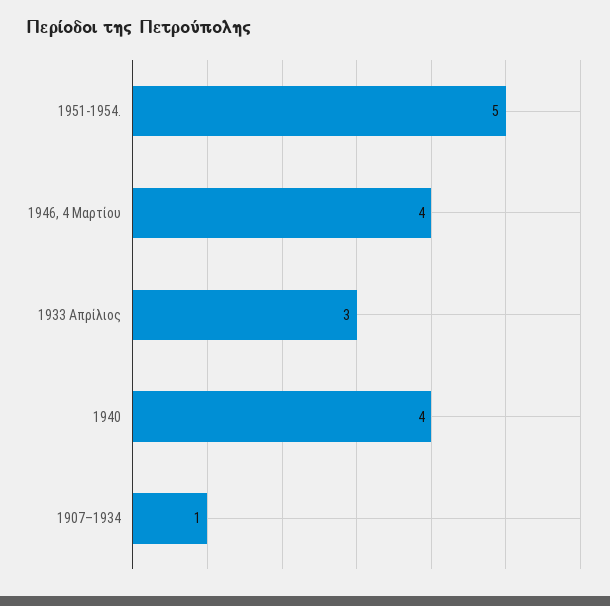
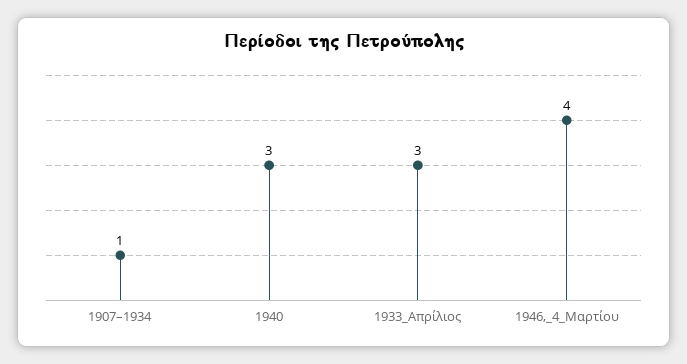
  {
-   "1951-1954.": 5,
    "1946, 4 Μαρτίου": 4,
    "1933 Απρίλιος": 3,
-   "1940": 4,
+   "1940": 3,
    "1907–1934": 1
  }

